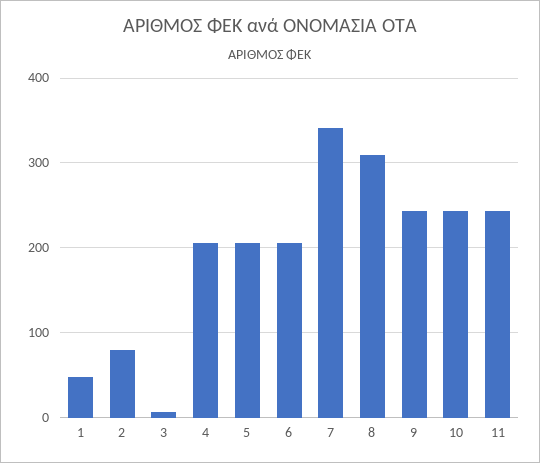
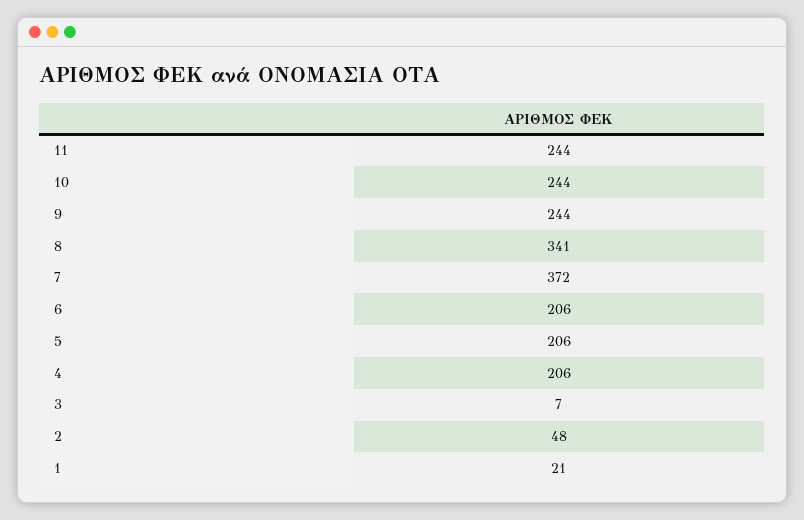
  {
-   "1": 50,
+   "1": 21,
-   "2": 80,
+   "2": 48,
    "3": 7,
    "4": 206,
    "5": 206,
    "6": 206,
-   "7": 340,
+   "7": 372,
-   "8": 310,
+   "8": 341,
    "9": 244,
    "10": 244,
    "11": 244
  }

